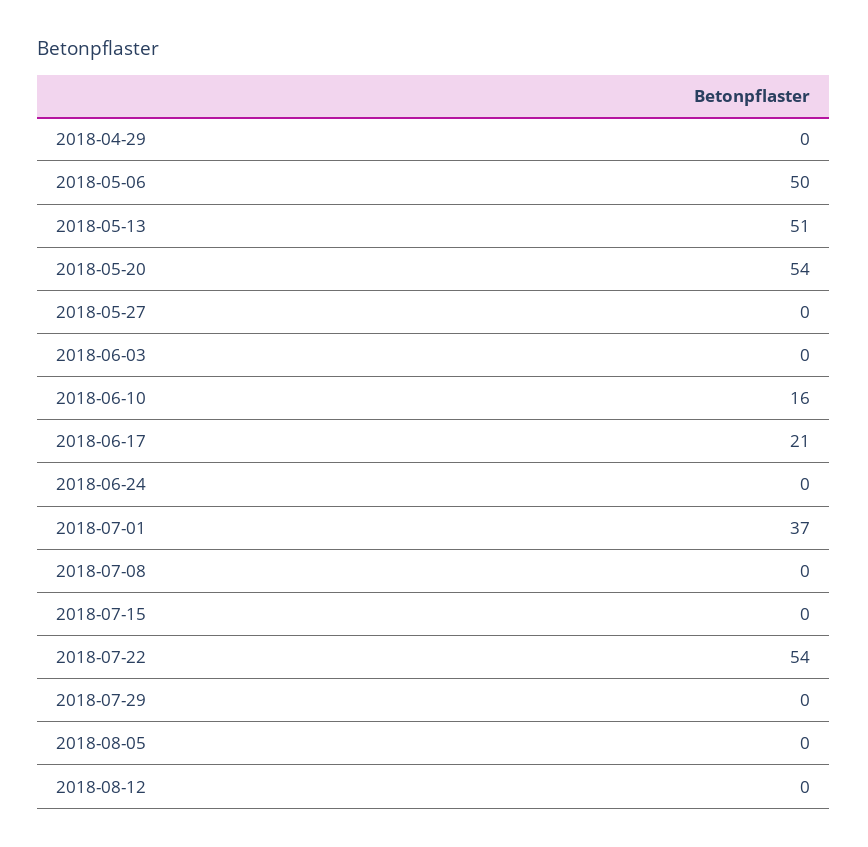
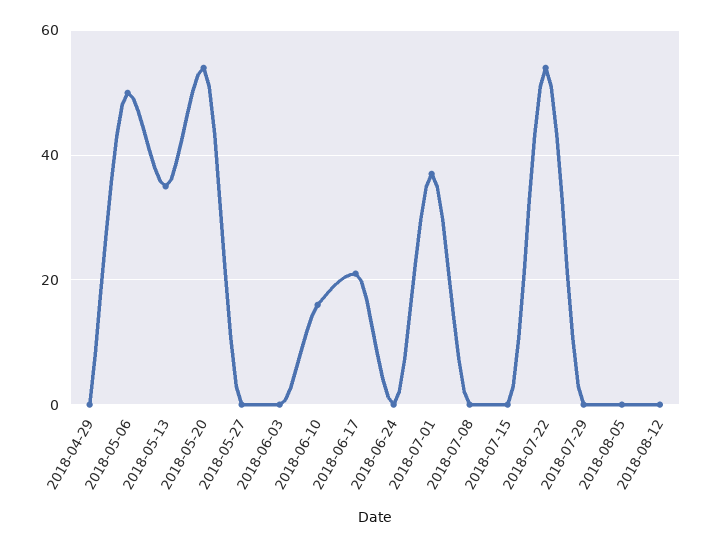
  {
    "2018-04-29": 0,
    "2018-05-06": 50,
-   "2018-05-13": 51,
+   "2018-05-13": 35,
    "2018-05-20": 54,
    "2018-05-27": 0,
    "2018-06-03": 0,
    "2018-06-10": 16,
    "2018-06-17": 21,
    "2018-06-24": 0,
    "2018-07-01": 37,
    "2018-07-08": 0,
    "2018-07-15": 0,
    "2018-07-22": 54,
    "2018-07-29": 0,
    "2018-08-05": 0,
    "2018-08-12": 0
  }

